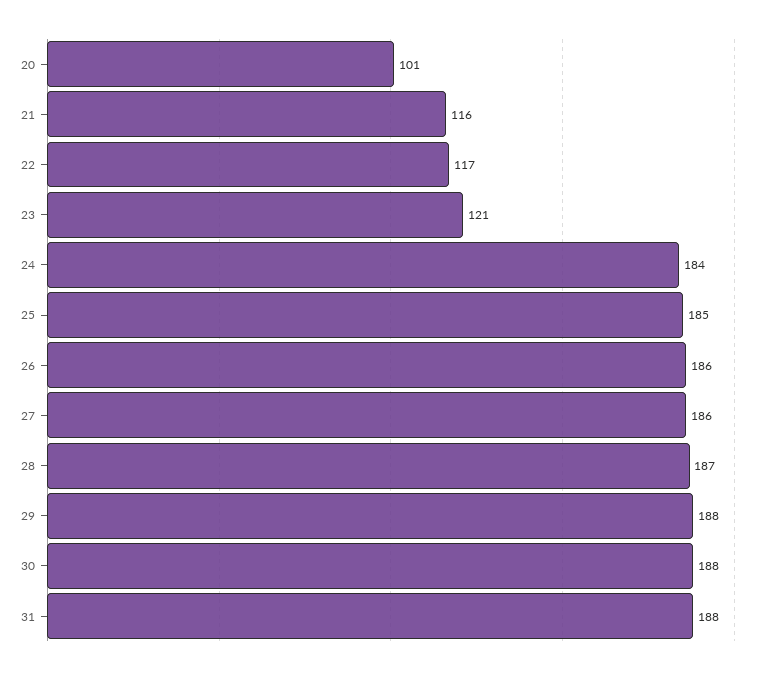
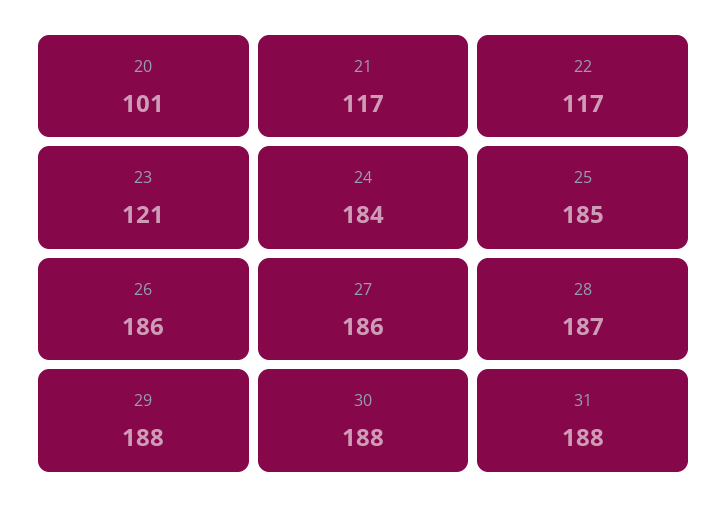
  {
    "20": 101,
-   "21": 116,
+   "21": 117,
    "22": 117,
    "23": 121,
    "24": 184,
    "25": 185,
    "26": 186,
    "27": 186,
    "28": 187,
    "29": 188,
    "30": 188,
    "31": 188
  }

